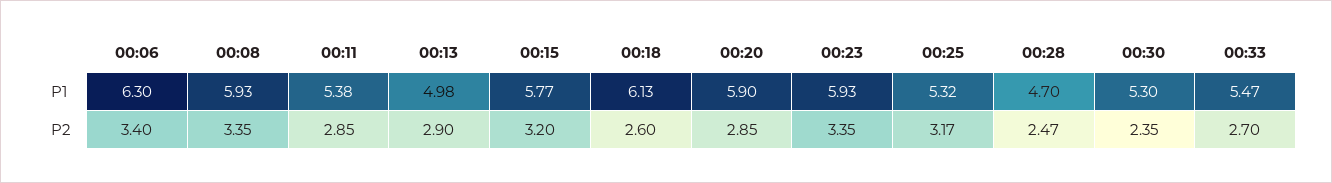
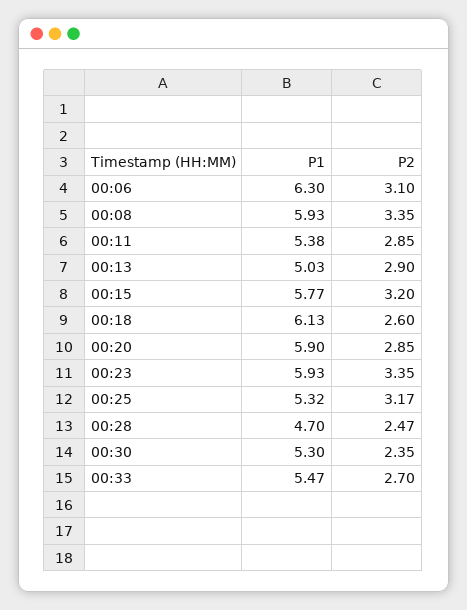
  {
    "00:06": {
      "P1": 6.3,
-     "P2": 3.4
+     "P2": 3.1
    },
    "00:08": {
      "P1": 5.93,
      "P2": 3.35
    },
    "00:11": {
      "P1": 5.38,
      "P2": 2.85
    },
    "00:13": {
-     "P1": 4.98,
+     "P1": 5.03,
      "P2": 2.9
    },
    "00:15": {
      "P1": 5.77,
      "P2": 3.2
    },
    "00:18": {
      "P1": 6.13,
      "P2": 2.6
    },
    "00:20": {
      "P1": 5.9,
      "P2": 2.85
    },
    "00:23": {
      "P1": 5.93,
      "P2": 3.35
    },
    "00:25": {
      "P1": 5.32,
      "P2": 3.17
    },
    "00:28": {
      "P1": 4.7,
      "P2": 2.47
    },
    "00:30": {
      "P1": 5.3,
      "P2": 2.35
    },
    "00:33": {
      "P1": 5.47,
      "P2": 2.7
    }
  }

